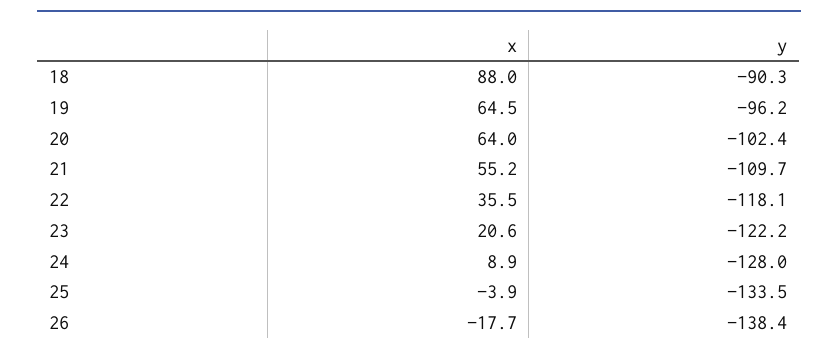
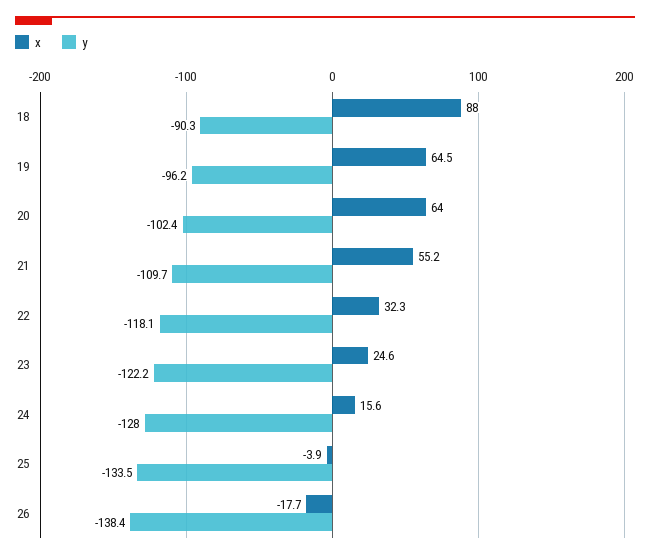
  {
    "x": {
      "18": 88,
      "19": 64.5,
      "20": 64,
      "21": 55.2,
-     "22": 35.5,
+     "22": 32.3,
-     "23": 20.6,
+     "23": 24.6,
-     "24": 8.9,
+     "24": 15.6,
      "25": -3.9,
      "26": -17.7
    },
    "y": {
      "18": -90.3,
      "19": -96.2,
      "20": -102.4,
      "21": -109.7,
      "22": -118.1,
      "23": -122.2,
      "24": -128,
      "25": -133.5,
      "26": -138.4
    }
  }

